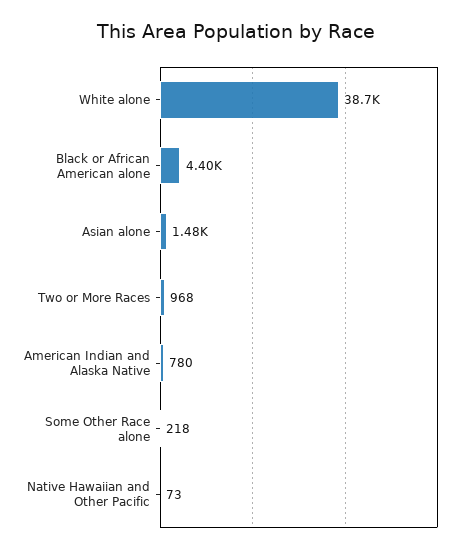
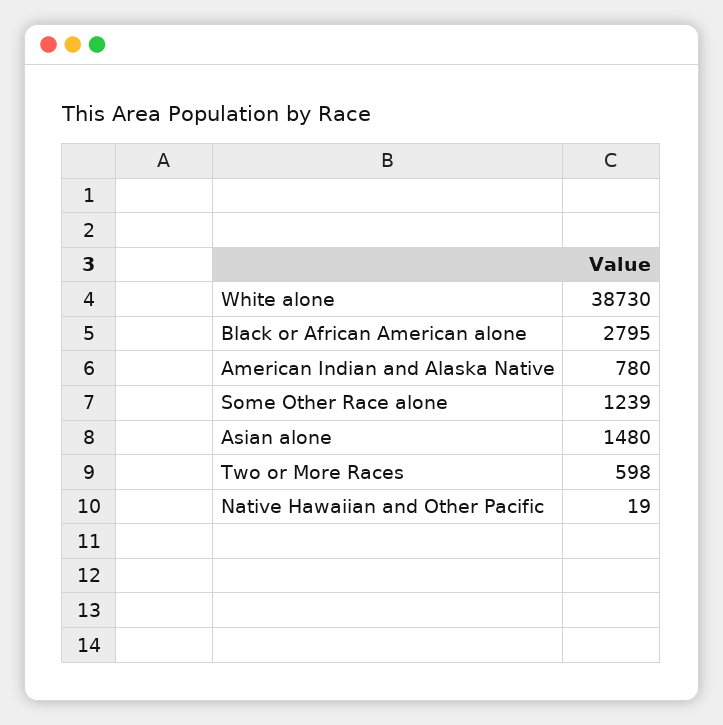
  {
    "White alone": 38730,
-   "Black or African American alone": 4400,
+   "Black or African American alone": 2795,
    "Asian alone": 1480,
-   "Two or More Races": 968,
+   "Two or More Races": 598,
    "American Indian and Alaska Native": 780,
-   "Some Other Race alone": 218,
+   "Some Other Race alone": 1239,
-   "Native Hawaiian and Other Pacific": 73
+   "Native Hawaiian and Other Pacific": 19
  }

